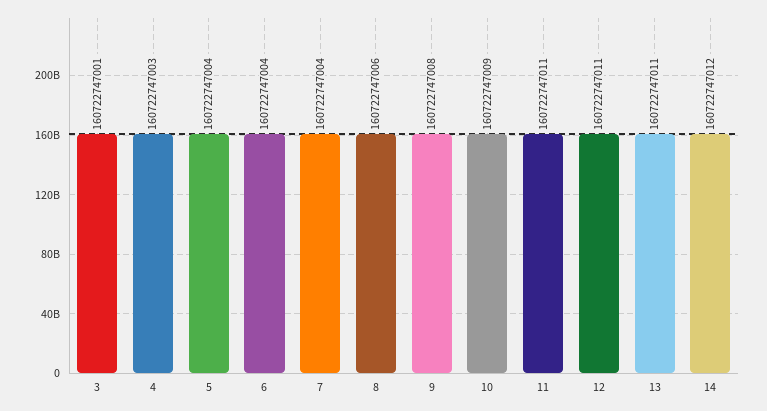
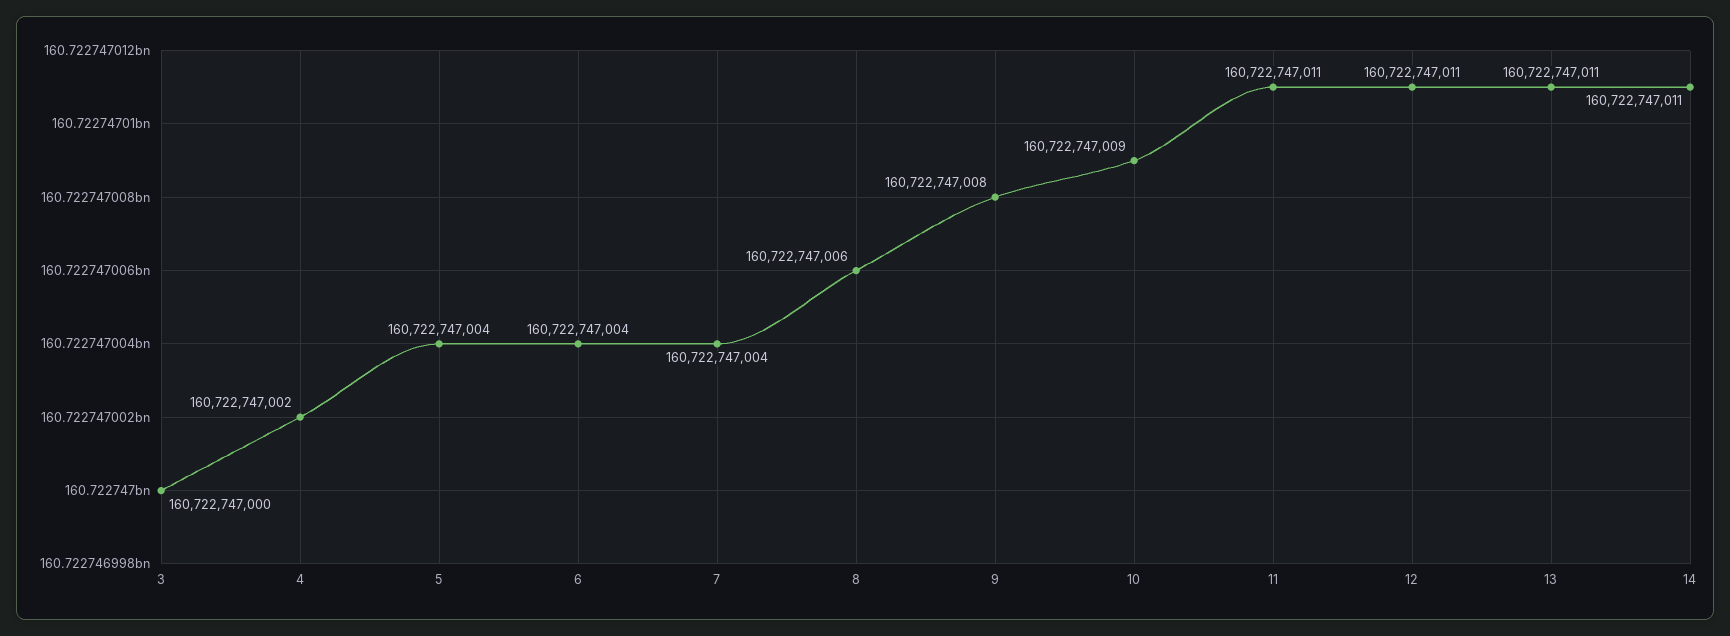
  {
-   "3": 160722747001,
+   "3": 160722747000,
-   "4": 160722747003,
+   "4": 160722747002,
    "5": 160722747004,
    "6": 160722747004,
    "7": 160722747004,
    "8": 160722747006,
    "9": 160722747008,
    "10": 160722747009,
    "11": 160722747011,
    "12": 160722747011,
    "13": 160722747011,
-   "14": 160722747012
+   "14": 160722747011
  }

